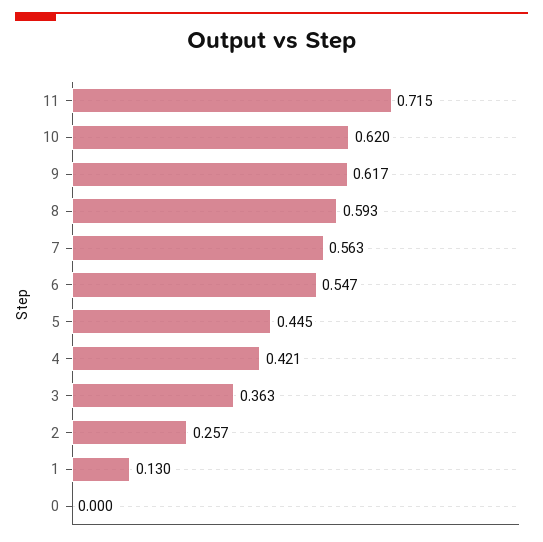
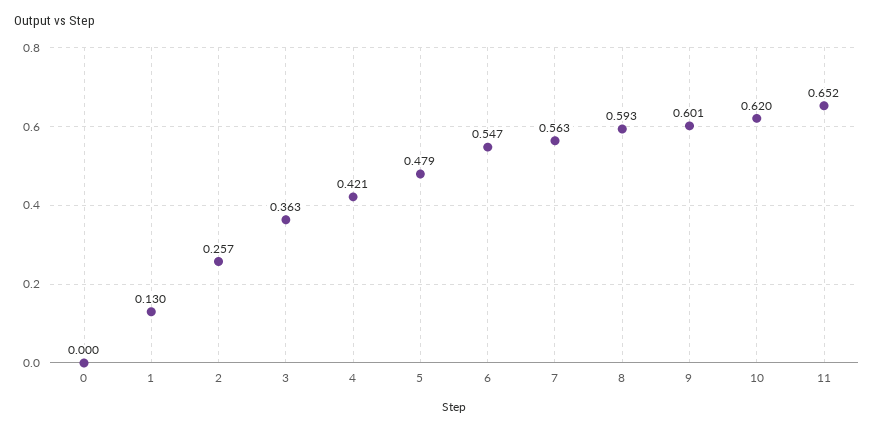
  {
-   "11": 0.715,
+   "11": 0.652,
    "10": 0.62,
-   "9": 0.617,
+   "9": 0.601,
    "8": 0.593,
    "7": 0.563,
    "6": 0.547,
-   "5": 0.445,
+   "5": 0.479,
    "4": 0.421,
    "3": 0.363,
    "2": 0.257,
    "1": 0.13,
    "0": 0
  }

